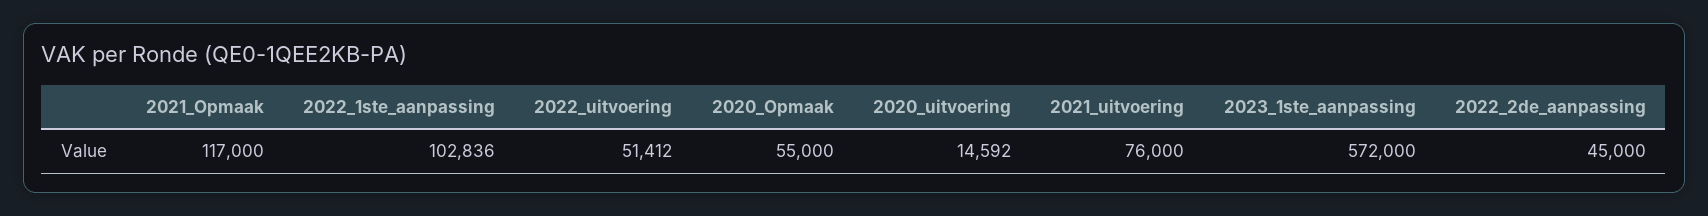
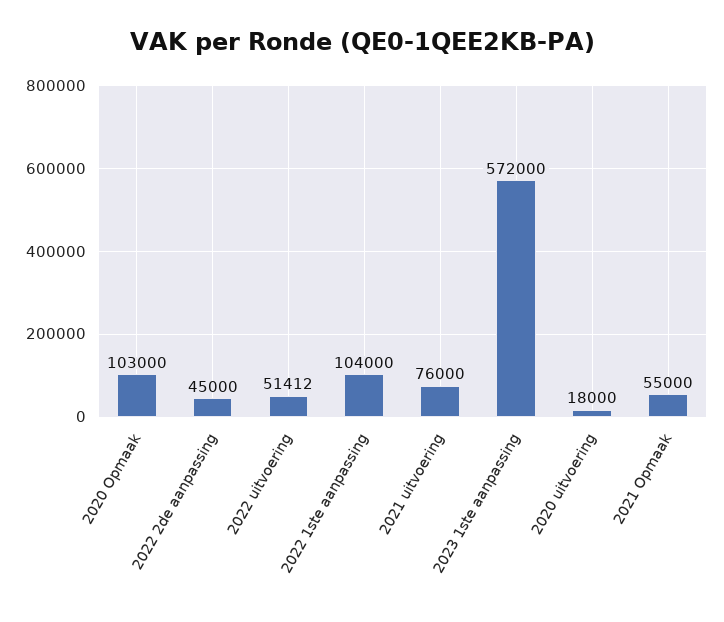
  {
-   "2021_Opmaak": 117000,
+   "2021_Opmaak": 55000,
-   "2022_1ste_aanpassing": 102836,
+   "2022_1ste_aanpassing": 104000,
    "2022_uitvoering": 51412,
-   "2020_Opmaak": 55000,
+   "2020_Opmaak": 103000,
-   "2020_uitvoering": 14592,
+   "2020_uitvoering": 18000,
    "2021_uitvoering": 76000,
    "2023_1ste_aanpassing": 572000,
    "2022_2de_aanpassing": 45000
  }

